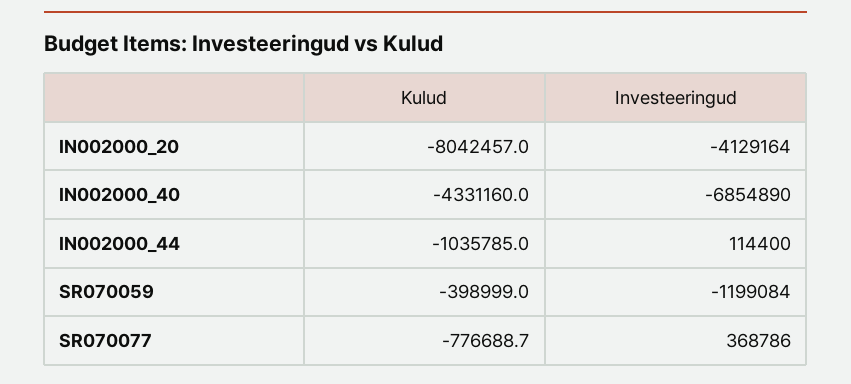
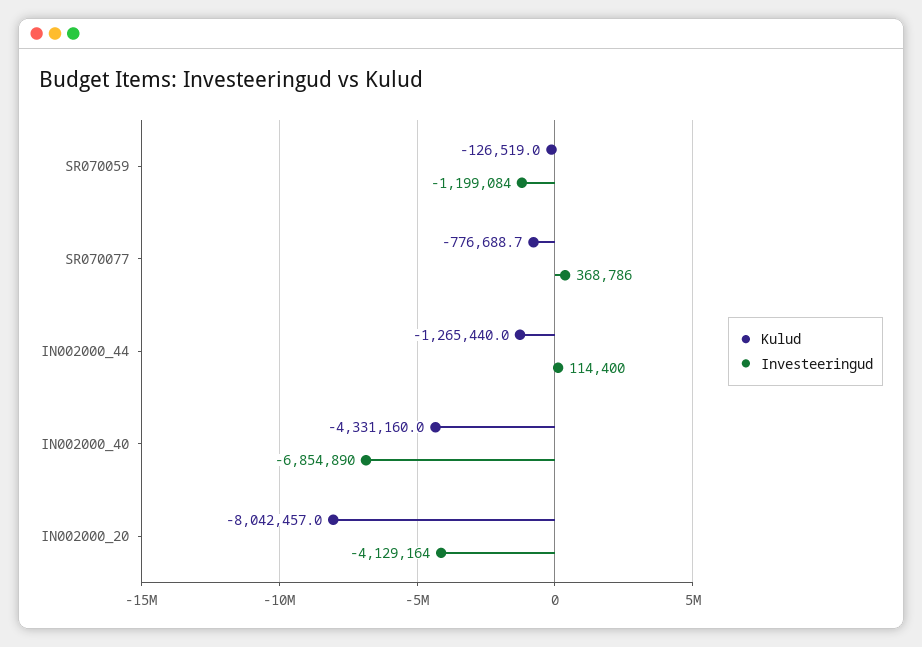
  {
    "Kulud": {
      "IN002000_20": -8042457,
      "IN002000_40": -4331160,
-     "IN002000_44": -1035785,
+     "IN002000_44": -1265440,
-     "SR070059": -398999,
+     "SR070059": -126519,
      "SR070077": -776688.7
    },
    "Investeeringud": {
      "IN002000_20": -4129164,
      "IN002000_40": -6854890,
      "IN002000_44": 114400,
      "SR070059": -1199084,
      "SR070077": 368786
    }
  }

